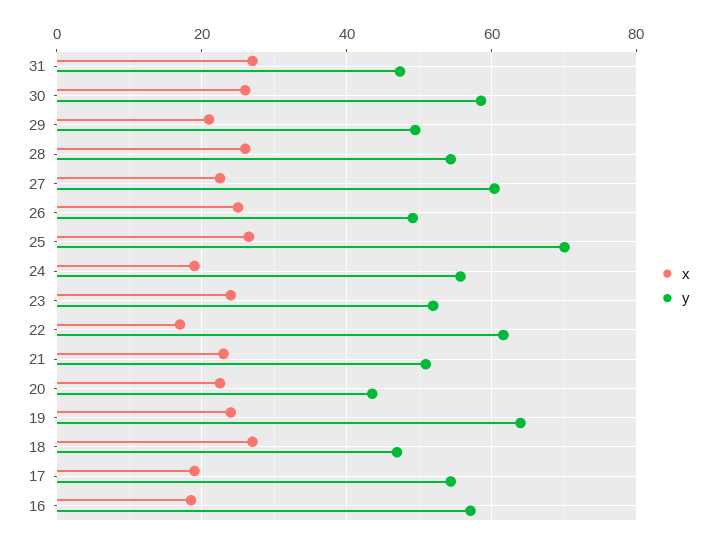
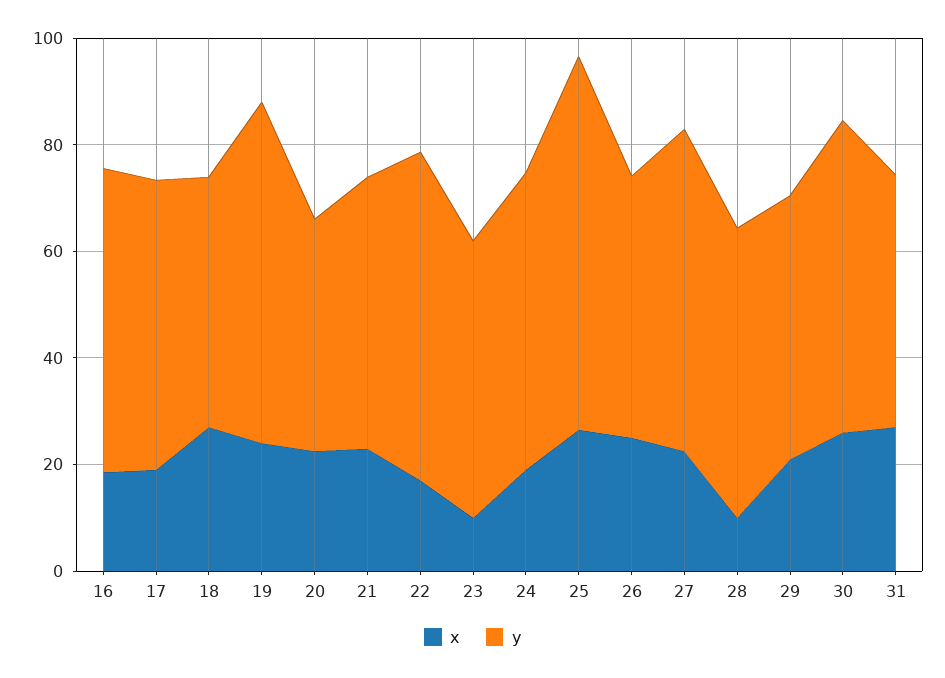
  {
    "x": {
      "31": 28,
      "30": 26,
      "29": 22,
-     "28": 26,
+     "28": 10,
      "27": 22,
      "26": 26,
      "25": 26,
      "24": 20,
-     "23": 24,
+     "23": 10,
      "22": 18,
      "21": 24,
      "20": 22,
      "19": 24,
      "18": 28,
      "17": 20,
      "16": 18
    },
    "y": {
      "31": 48,
      "30": 58,
      "29": 50,
      "28": 54,
      "27": 60,
      "26": 50,
      "25": 70,
      "24": 56,
      "23": 52,
      "22": 62,
      "21": 50,
      "20": 44,
      "19": 64,
      "18": 46,
      "17": 54,
      "16": 58
    }
  }

